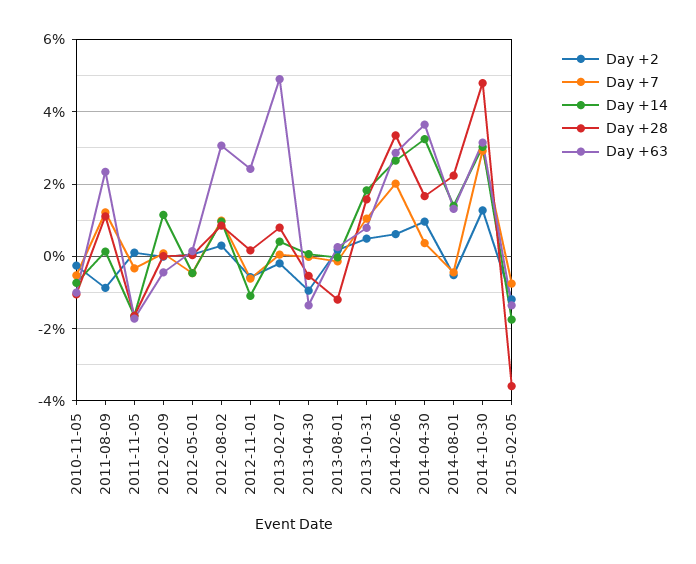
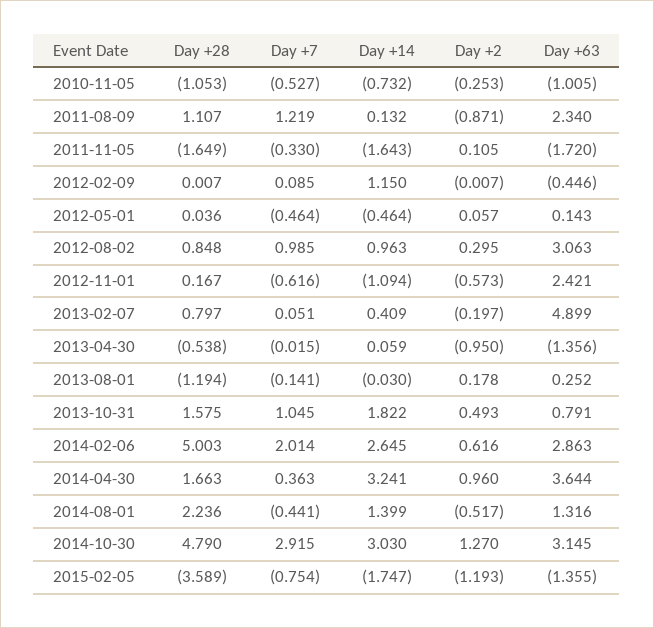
  {
    "Day +2": {
      "2010-11-05": -0.253,
      "2011-08-09": -0.871,
      "2011-11-05": 0.105,
      "2012-02-09": -0.007,
      "2012-05-01": 0.057,
      "2012-08-02": 0.295,
      "2012-11-01": -0.573,
      "2013-02-07": -0.197,
      "2013-04-30": -0.95,
      "2013-08-01": 0.178,
      "2013-10-31": 0.493,
      "2014-02-06": 0.616,
      "2014-04-30": 0.96,
      "2014-08-01": -0.517,
      "2014-10-30": 1.27,
      "2015-02-05": -1.193
    },
    "Day +7": {
      "2010-11-05": -0.527,
      "2011-08-09": 1.219,
      "2011-11-05": -0.33,
      "2012-02-09": 0.085,
      "2012-05-01": -0.464,
      "2012-08-02": 0.985,
      "2012-11-01": -0.616,
      "2013-02-07": 0.051,
      "2013-04-30": -0.015,
      "2013-08-01": -0.141,
      "2013-10-31": 1.045,
      "2014-02-06": 2.014,
      "2014-04-30": 0.363,
      "2014-08-01": -0.441,
      "2014-10-30": 2.915,
      "2015-02-05": -0.754
    },
    "Day +14": {
      "2010-11-05": -0.732,
      "2011-08-09": 0.132,
      "2011-11-05": -1.643,
      "2012-02-09": 1.15,
      "2012-05-01": -0.464,
      "2012-08-02": 0.963,
      "2012-11-01": -1.094,
      "2013-02-07": 0.409,
      "2013-04-30": 0.059,
      "2013-08-01": -0.03,
      "2013-10-31": 1.822,
      "2014-02-06": 2.645,
      "2014-04-30": 3.241,
      "2014-08-01": 1.399,
      "2014-10-30": 3.03,
      "2015-02-05": -1.747
    },
    "Day +28": {
      "2010-11-05": -1.053,
      "2011-08-09": 1.107,
      "2011-11-05": -1.649,
      "2012-02-09": 0.007,
      "2012-05-01": 0.036,
      "2012-08-02": 0.848,
      "2012-11-01": 0.167,
      "2013-02-07": 0.797,
      "2013-04-30": -0.538,
      "2013-08-01": -1.194,
      "2013-10-31": 1.575,
-     "2014-02-06": 3.4,
+     "2014-02-06": 5.003,
      "2014-04-30": 1.663,
      "2014-08-01": 2.236,
      "2014-10-30": 4.79,
      "2015-02-05": -3.589
    },
    "Day +63": {
      "2010-11-05": -1.005,
      "2011-08-09": 2.34,
      "2011-11-05": -1.72,
      "2012-02-09": -0.446,
      "2012-05-01": 0.143,
      "2012-08-02": 3.063,
      "2012-11-01": 2.421,
      "2013-02-07": 4.899,
      "2013-04-30": -1.356,
      "2013-08-01": 0.252,
      "2013-10-31": 0.791,
      "2014-02-06": 2.863,
      "2014-04-30": 3.644,
      "2014-08-01": 1.316,
      "2014-10-30": 3.145,
      "2015-02-05": -1.355
    }
  }

